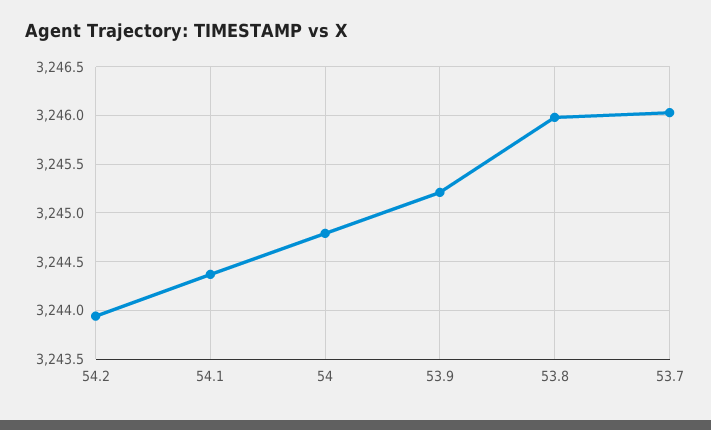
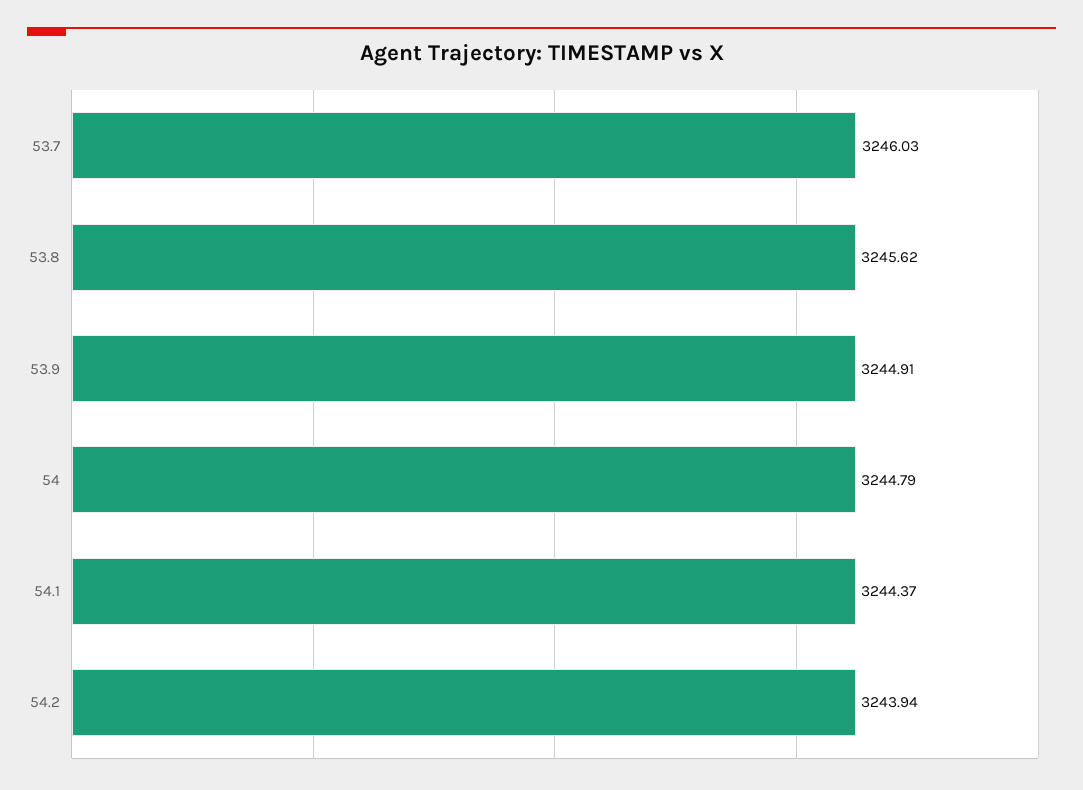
  {
    "54.2": 3243.94,
    "54.1": 3244.37,
    "54": 3244.79,
-   "53.9": 3245.2,
+   "53.9": 3244.91,
-   "53.8": 3246,
+   "53.8": 3245.62,
    "53.7": 3246.03
  }

